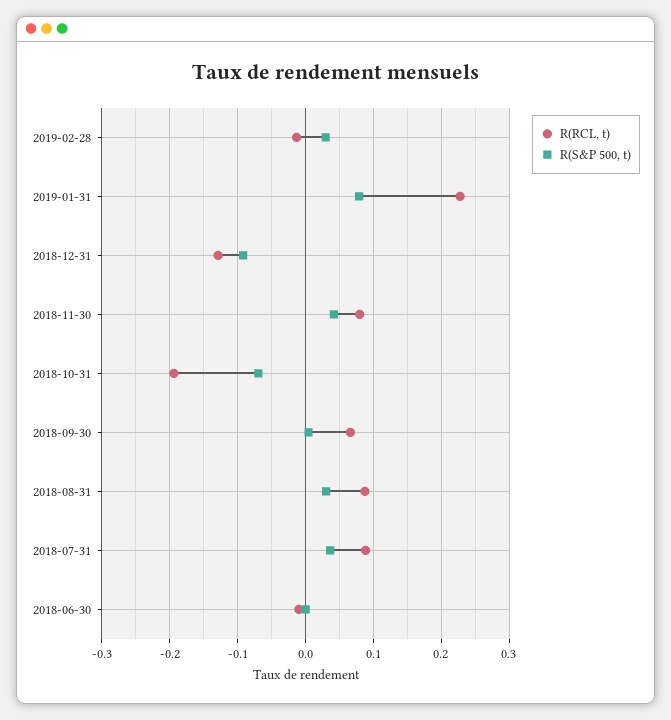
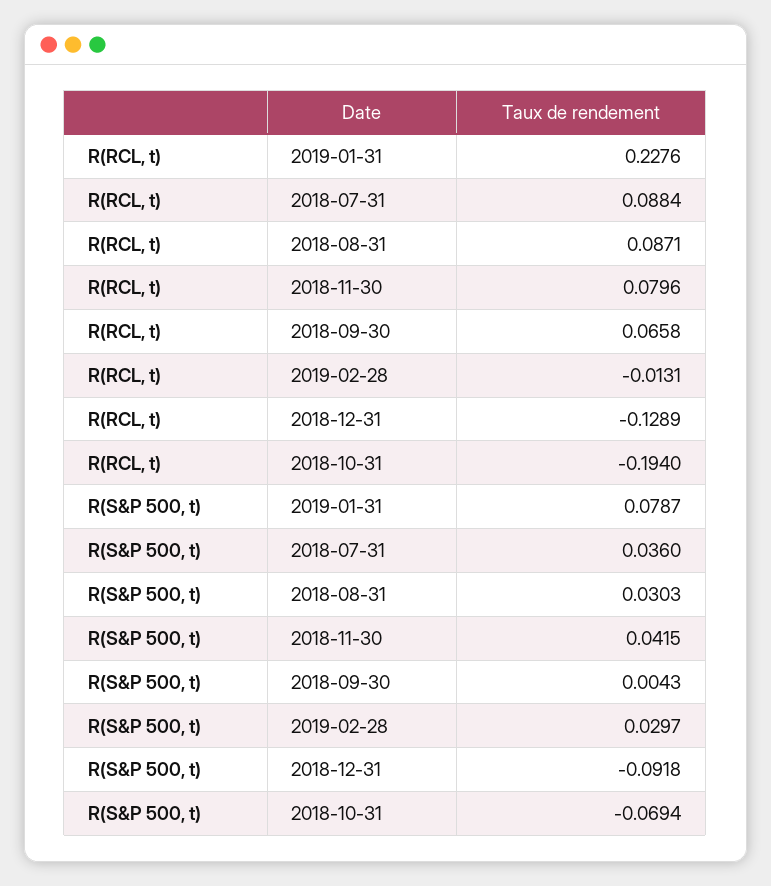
  {
    "R(RCL, t)": {
      "2019-02-28": -0.0131,
      "2019-01-31": 0.2276,
      "2018-12-31": -0.1289,
      "2018-11-30": 0.0796,
      "2018-10-31": -0.194,
      "2018-09-30": 0.0658,
      "2018-08-31": 0.0871,
-     "2018-07-31": 0.0884,
+     "2018-07-31": 0.0884
-     "2018-06-30": -0.01
    },
    "R(S&P 500, t)": {
      "2019-02-28": 0.0297,
      "2019-01-31": 0.0787,
      "2018-12-31": -0.0918,
      "2018-11-30": 0.0415,
      "2018-10-31": -0.0694,
      "2018-09-30": 0.0043,
      "2018-08-31": 0.0303,
-     "2018-07-31": 0.036,
+     "2018-07-31": 0.036
-     "2018-06-30": 0
    }
  }

